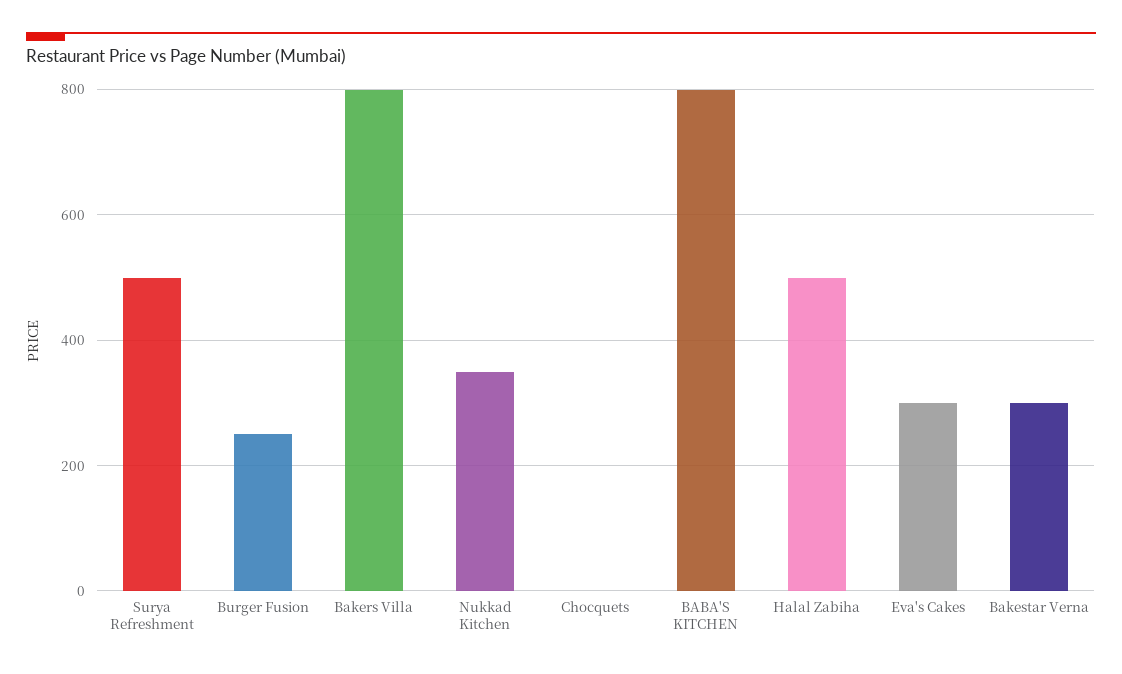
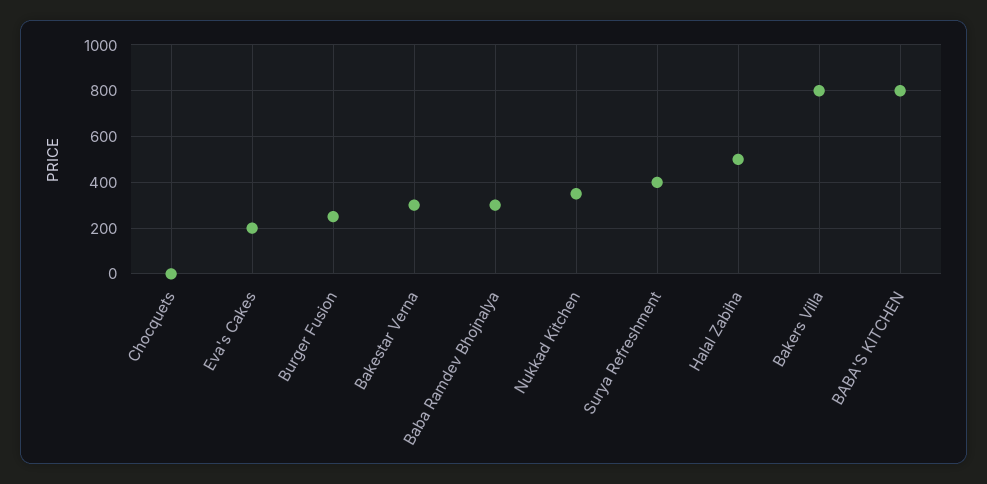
  {
-   "Surya Refreshment": 500,
+   "Surya Refreshment": 400,
    "Burger Fusion": 260,
    "Bakers Villa": 800,
    "Nukkad Kitchen": 360,
    "Chocquets": 0,
    "BABA'S KITCHEN": 800,
    "Halal Zabiha": 500,
-   "Eva's Cakes": 300,
+   "Eva's Cakes": 200,
-   "Bakestar Verna": 300
+   "Bakestar Verna": 300,
+   "Baba Ramdev Bhojnalya": 300
  }

